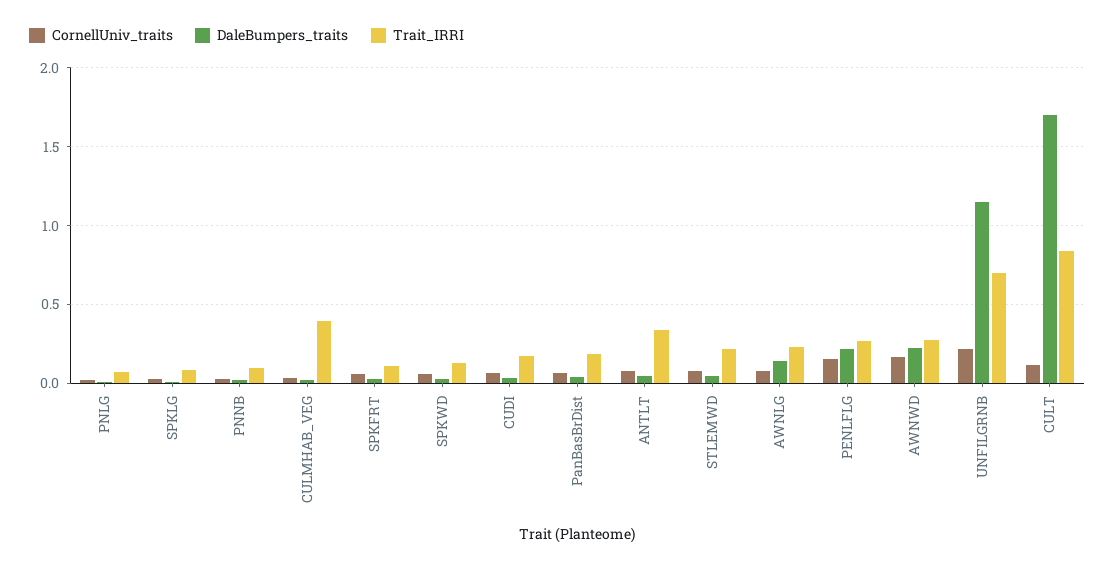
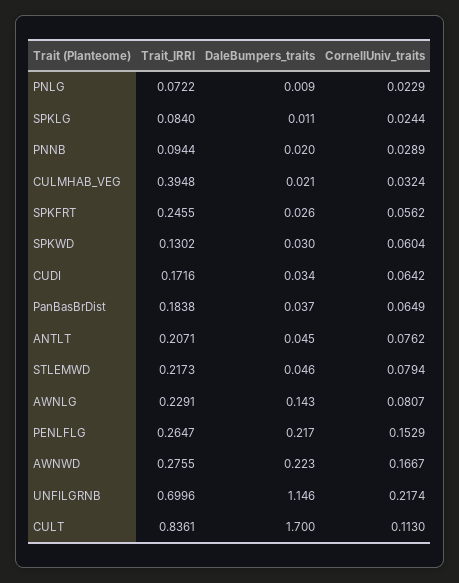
  {
    "CornellUniv_traits": {
      "PNLG": 0.0229,
      "SPKLG": 0.0244,
      "PNNB": 0.0289,
      "CULMHAB_VEG": 0.0324,
      "SPKFRT": 0.0562,
      "SPKWD": 0.0604,
      "CUDI": 0.0642,
      "PanBasBrDist": 0.0649,
      "ANTLT": 0.0762,
      "STLEMWD": 0.0794,
      "AWNLG": 0.0807,
      "PENLFLG": 0.1529,
      "AWNWD": 0.1667,
      "UNFILGRNB": 0.2174,
      "CULT": 0.113
    },
    "DaleBumpers_traits": {
      "PNLG": 0.009,
      "SPKLG": 0.011,
      "PNNB": 0.02,
      "CULMHAB_VEG": 0.021,
      "SPKFRT": 0.026,
      "SPKWD": 0.03,
      "CUDI": 0.034,
      "PanBasBrDist": 0.037,
      "ANTLT": 0.045,
      "STLEMWD": 0.046,
      "AWNLG": 0.143,
      "PENLFLG": 0.217,
      "AWNWD": 0.223,
      "UNFILGRNB": 1.146,
      "CULT": 1.7
    },
    "Trait_IRRI": {
      "PNLG": 0.0722,
      "SPKLG": 0.084,
      "PNNB": 0.0944,
      "CULMHAB_VEG": 0.3948,
-     "SPKFRT": 0.1,
+     "SPKFRT": 0.2455,
      "SPKWD": 0.1302,
      "CUDI": 0.1716,
      "PanBasBrDist": 0.1838,
-     "ANTLT": 0.35,
+     "ANTLT": 0.2071,
      "STLEMWD": 0.2173,
      "AWNLG": 0.2291,
      "PENLFLG": 0.2647,
      "AWNWD": 0.2755,
      "UNFILGRNB": 0.6996,
      "CULT": 0.8361
    }
  }

